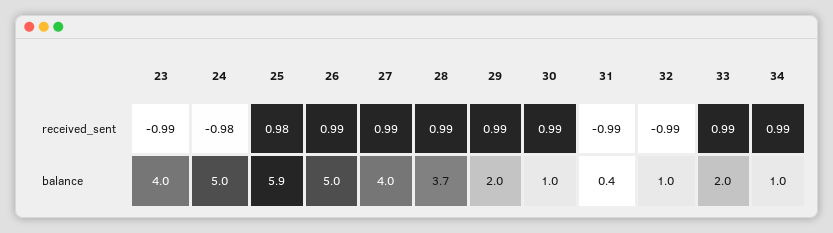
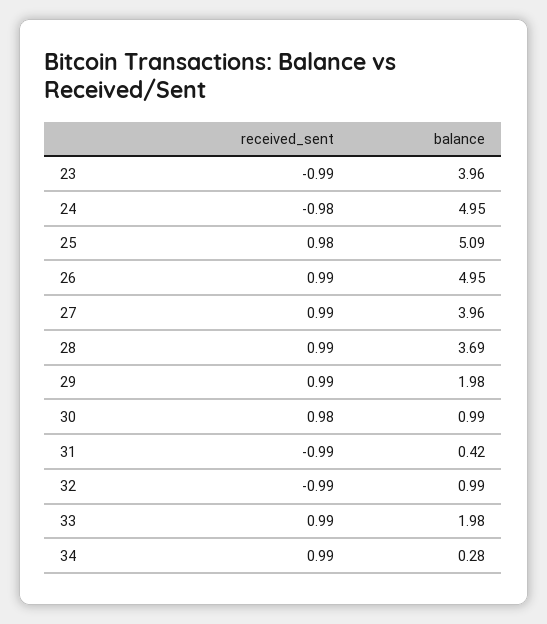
  {
    "23": {
      "received_sent": -0.99,
      "balance": 3.96
    },
    "24": {
      "received_sent": -0.98,
      "balance": 4.95
    },
    "25": {
      "received_sent": 0.98,
-     "balance": 5.9
+     "balance": 5.09
    },
    "26": {
      "received_sent": 0.99,
      "balance": 4.95
    },
    "27": {
      "received_sent": 0.99,
      "balance": 3.96
    },
    "28": {
      "received_sent": 0.99,
      "balance": 3.69
    },
    "29": {
      "received_sent": 0.99,
      "balance": 1.98
    },
    "30": {
-     "received_sent": 0.99,
+     "received_sent": 0.98,
      "balance": 0.99
    },
    "31": {
      "received_sent": -0.99,
      "balance": 0.42
    },
    "32": {
      "received_sent": -0.99,
      "balance": 0.99
    },
    "33": {
      "received_sent": 0.99,
      "balance": 1.98
    },
    "34": {
      "received_sent": 0.99,
-     "balance": 1
+     "balance": 0.28
    }
  }

